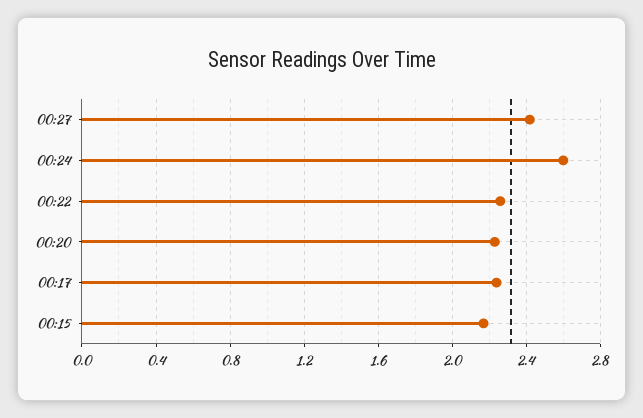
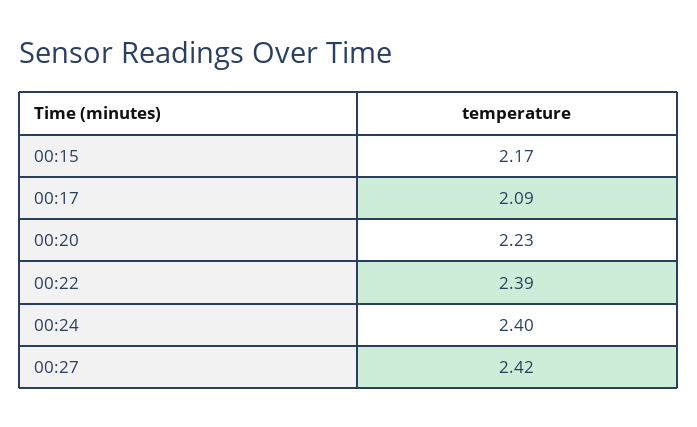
  {
    "00:27": 2.42,
-   "00:24": 2.6,
+   "00:24": 2.4,
-   "00:22": 2.25,
+   "00:22": 2.39,
    "00:20": 2.23,
-   "00:17": 2.25,
+   "00:17": 2.09,
    "00:15": 2.17
  }

